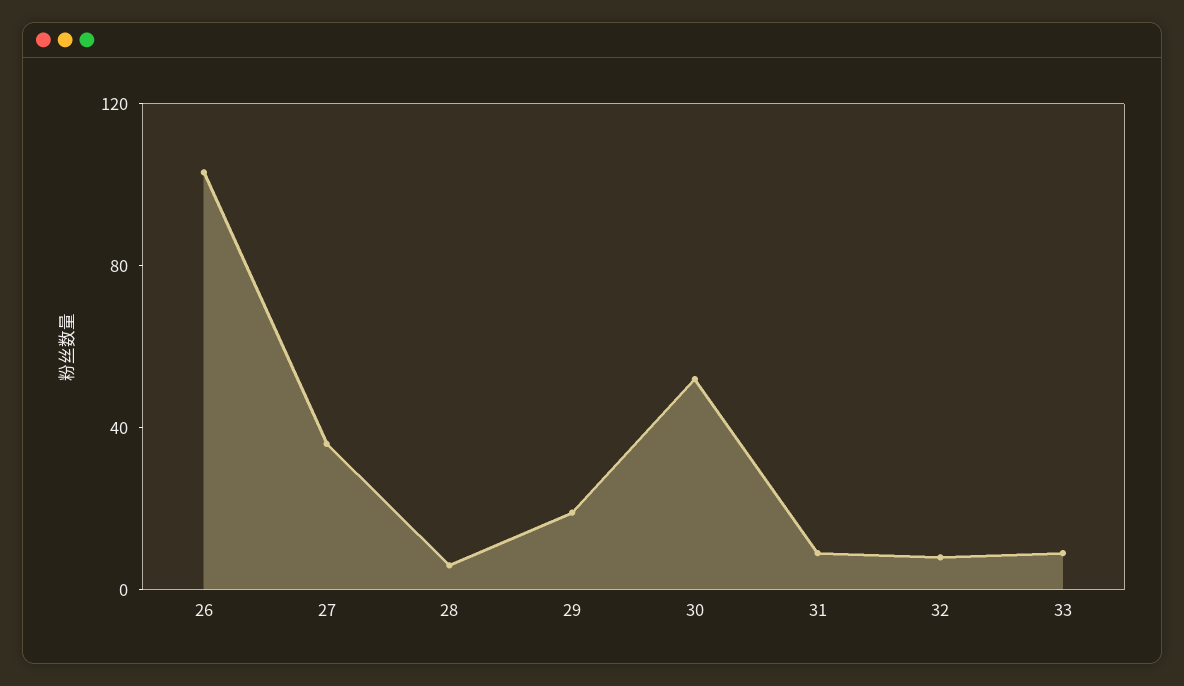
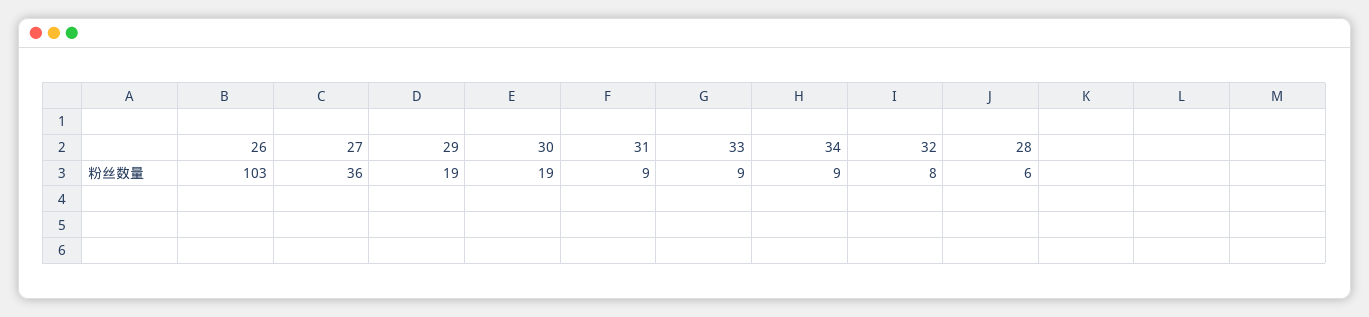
  {
    "26": 103,
    "27": 36,
    "28": 6,
    "29": 19,
-   "30": 50,
+   "30": 19,
    "31": 9,
    "32": 8,
-   "33": 9
+   "33": 9,
+   "34": 9
  }

